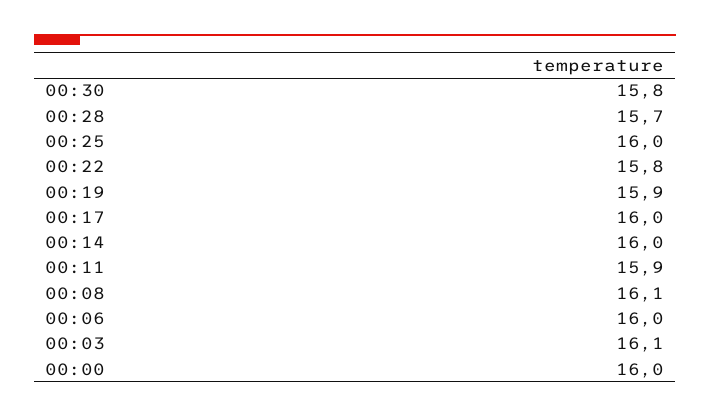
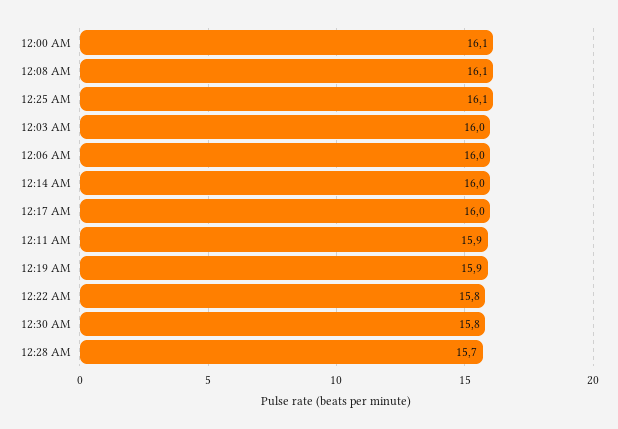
  {
    "00:30": 15.8,
    "00:28": 15.7,
-   "00:25": 16,
+   "00:25": 16.1,
    "00:22": 15.8,
    "00:19": 15.9,
    "00:17": 16,
    "00:14": 16,
    "00:11": 15.9,
    "00:08": 16.1,
    "00:06": 16,
-   "00:03": 16.1,
+   "00:03": 16,
-   "00:00": 16
+   "00:00": 16.1
  }

